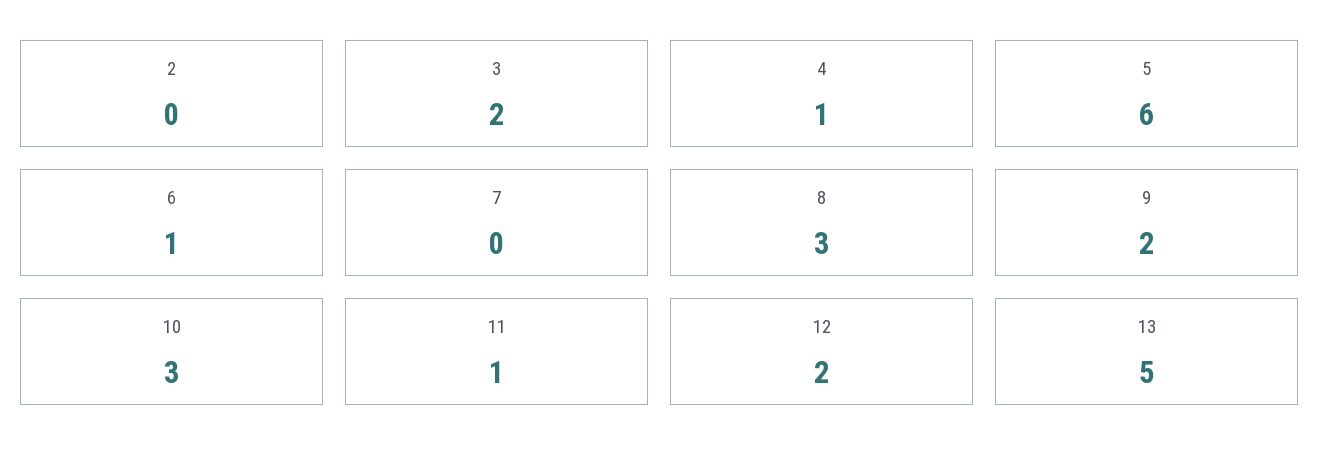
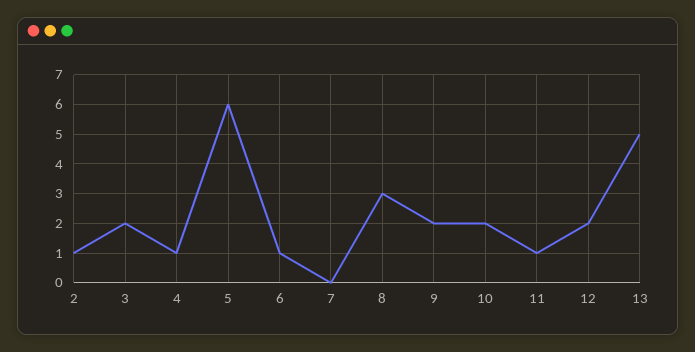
  {
-   "2": 0,
+   "2": 1,
    "3": 2,
    "4": 1,
    "5": 6,
    "6": 1,
    "7": 0,
    "8": 3,
    "9": 2,
-   "10": 3,
+   "10": 2,
    "11": 1,
    "12": 2,
    "13": 5
  }

